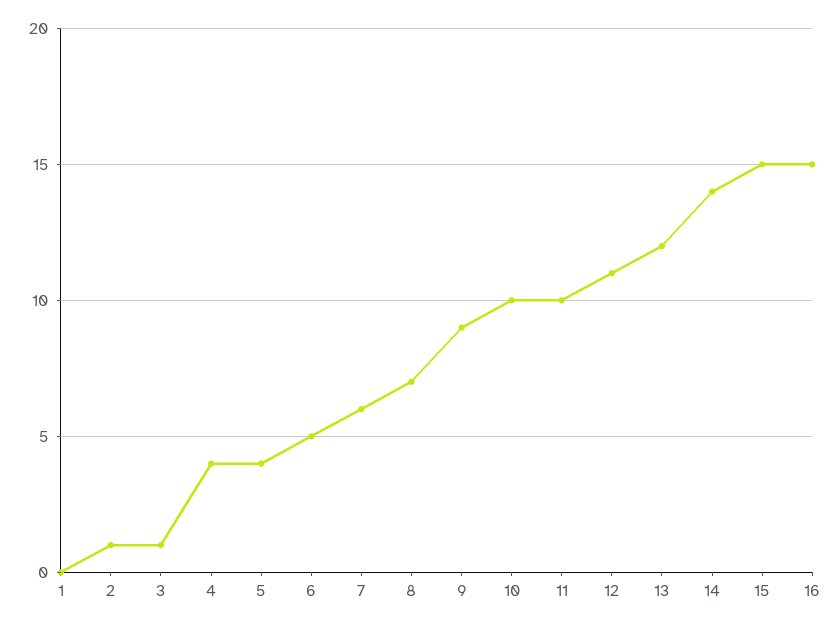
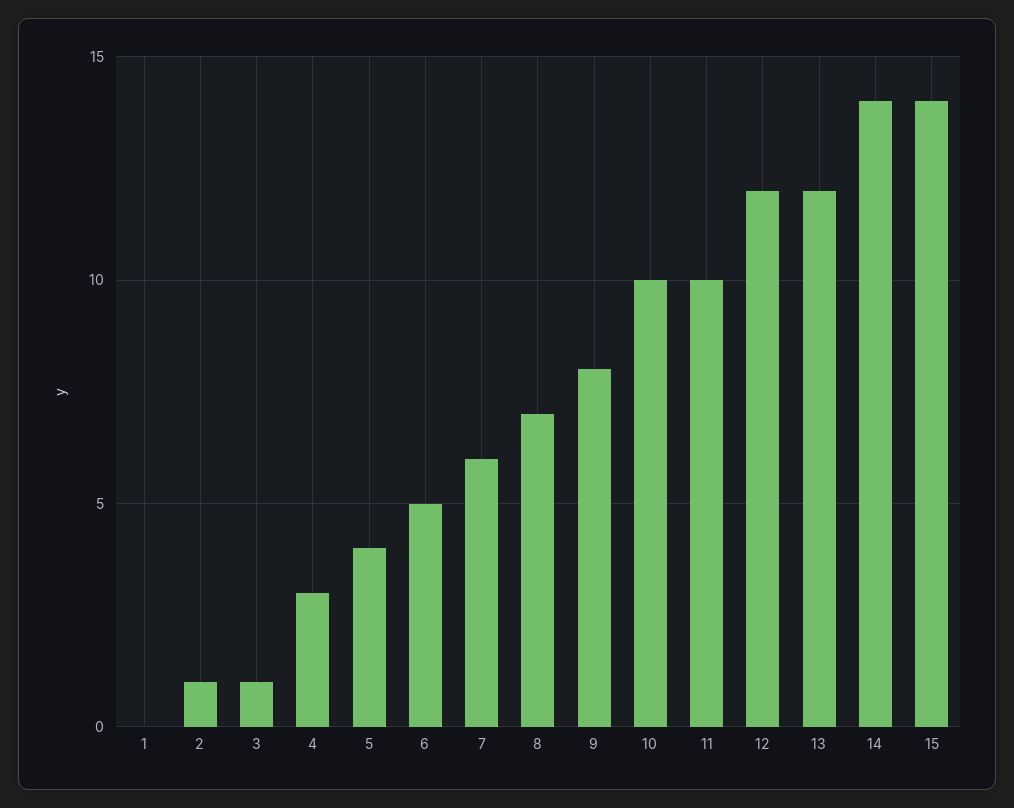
  {
    "1": 0,
    "2": 1,
    "3": 1,
-   "4": 4,
+   "4": 3,
    "5": 4,
    "6": 5,
    "7": 6,
    "8": 7,
-   "9": 9,
+   "9": 8,
    "10": 10,
    "11": 10,
-   "12": 11,
+   "12": 12,
    "13": 12,
    "14": 14,
-   "15": 15,
+   "15": 14
-   "16": 15
  }

